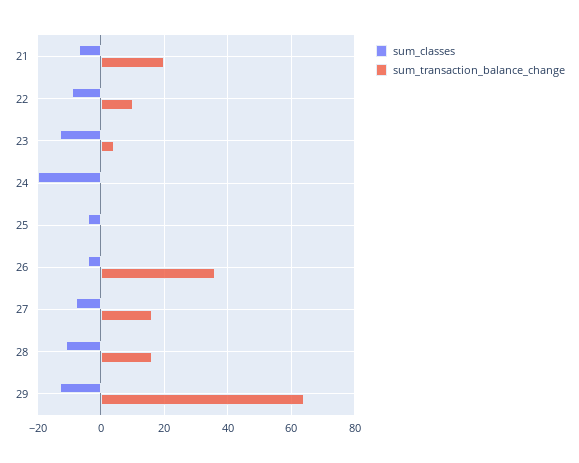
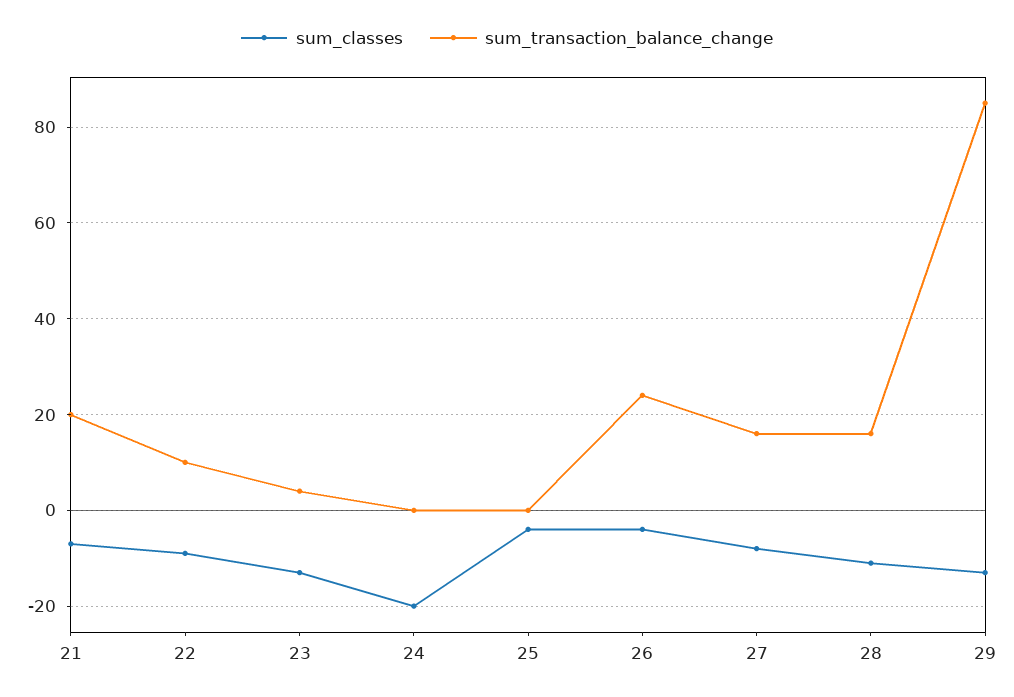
  {
    "sum_classes": {
      "21": -5,
      "22": -10,
      "23": -15,
      "24": -20,
      "25": -5,
      "26": -5,
      "27": -10,
      "28": -10,
      "29": -15
    },
    "sum_transaction_balance_change": {
      "21": 20,
      "22": 10,
      "23": 5,
      "24": 0,
      "25": 0,
-     "26": 35,
+     "26": 25,
      "27": 15,
      "28": 15,
-     "29": 65
+     "29": 85
    }
  }

